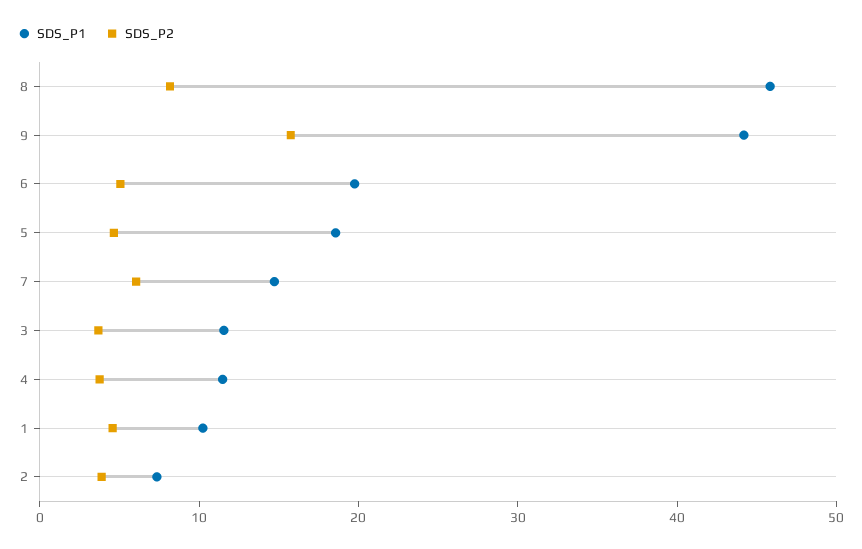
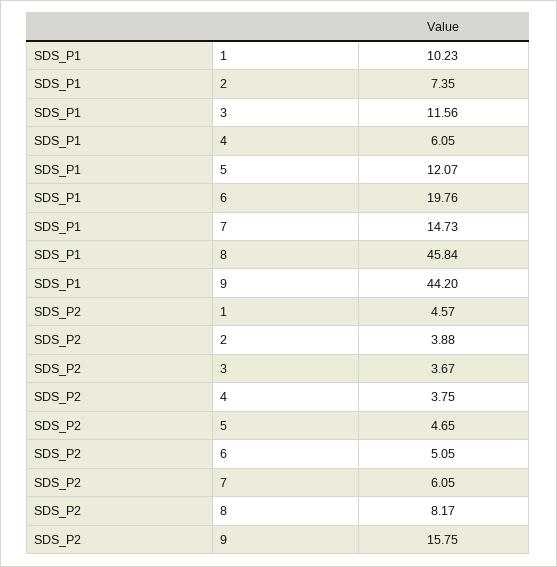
  {
    "SDS_P1": {
      "8": 45.84,
      "9": 44.2,
      "6": 19.76,
-     "5": 18,
+     "5": 12.07,
      "7": 14.73,
      "3": 11.56,
-     "4": 12,
+     "4": 6.05,
      "1": 10.23,
      "2": 7.35
    },
    "SDS_P2": {
      "8": 8.17,
      "9": 15.75,
      "6": 5.05,
      "5": 4.65,
      "7": 6.05,
      "3": 3.67,
      "4": 3.75,
      "1": 4.57,
      "2": 3.88
    }
  }

